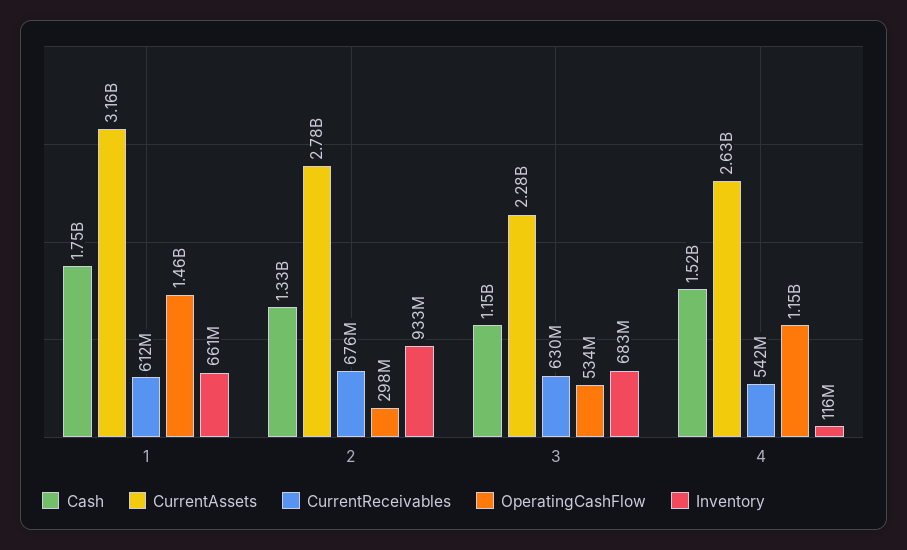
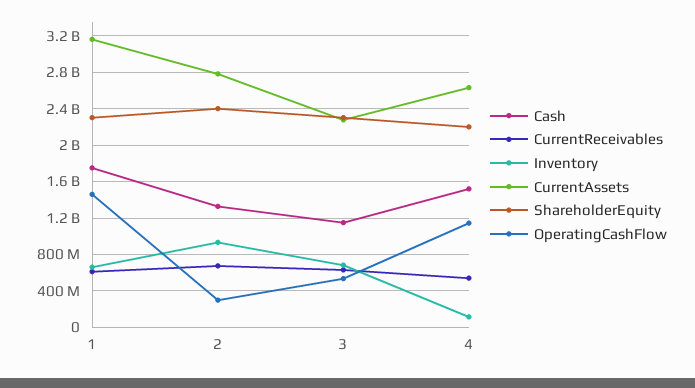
  {
    "Cash": {
      "1": 1750000000,
      "2": 1330000000,
      "3": 1150000000,
      "4": 1520000000
    },
    "CurrentAssets": {
      "1": 3160000000,
      "2": 2780000000,
      "3": 2280000000,
      "4": 2630000000
    },
    "CurrentReceivables": {
      "1": 612000000,
      "2": 676000000,
      "3": 630000000,
      "4": 542000000
    },
    "OperatingCashFlow": {
      "1": 1460000000,
      "2": 298000000,
      "3": 534000000,
      "4": 1150000000
    },
    "Inventory": {
      "1": 661000000,
      "2": 933000000,
      "3": 683000000,
      "4": 116000000
-   }
+   },
+   "ShareholderEquity": {
+     "1": 2300000000,
+     "2": 2400000000,
+     "3": 2300000000,
+     "4": 2200000000
+   }
  }

